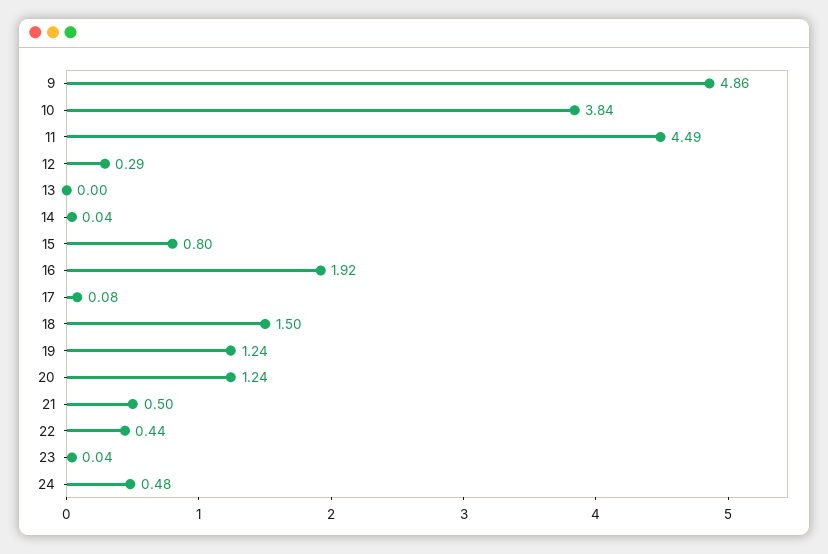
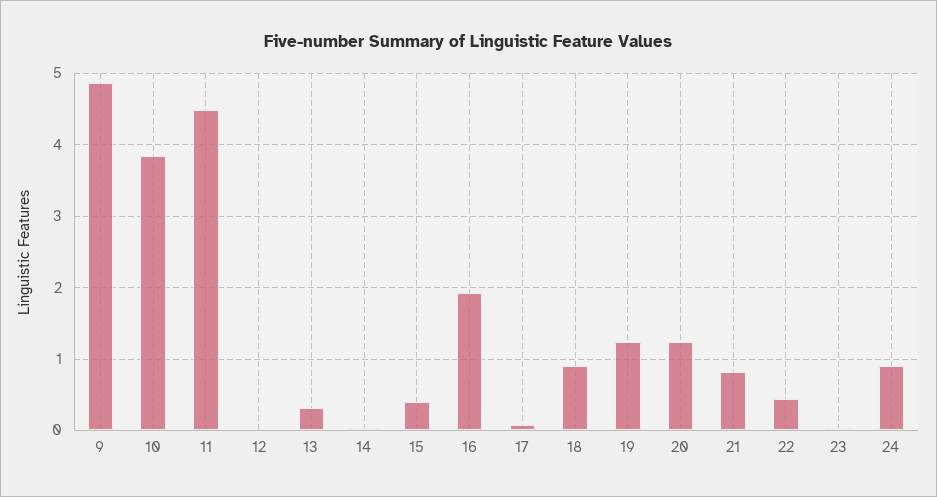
  {
    "9": 4.86,
    "10": 3.84,
    "11": 4.49,
-   "12": 0.29,
+   "12": 0,
-   "13": 0,
+   "13": 0.3,
    "14": 0.04,
-   "15": 0.8,
+   "15": 0.4,
    "16": 1.92,
    "17": 0.08,
-   "18": 1.5,
+   "18": 0.9,
    "19": 1.24,
    "20": 1.24,
-   "21": 0.5,
+   "21": 0.8,
    "22": 0.44,
    "23": 0.04,
-   "24": 0.48
+   "24": 0.9
  }

